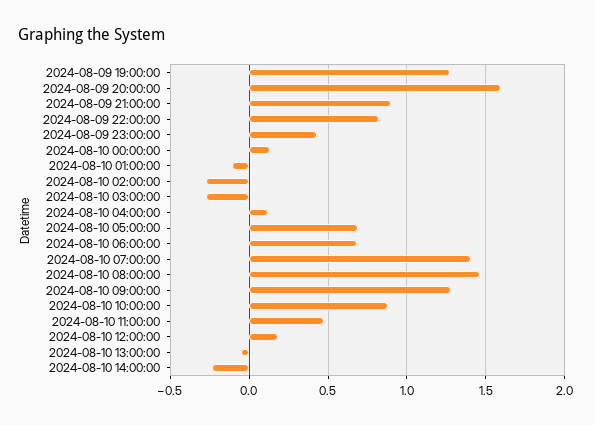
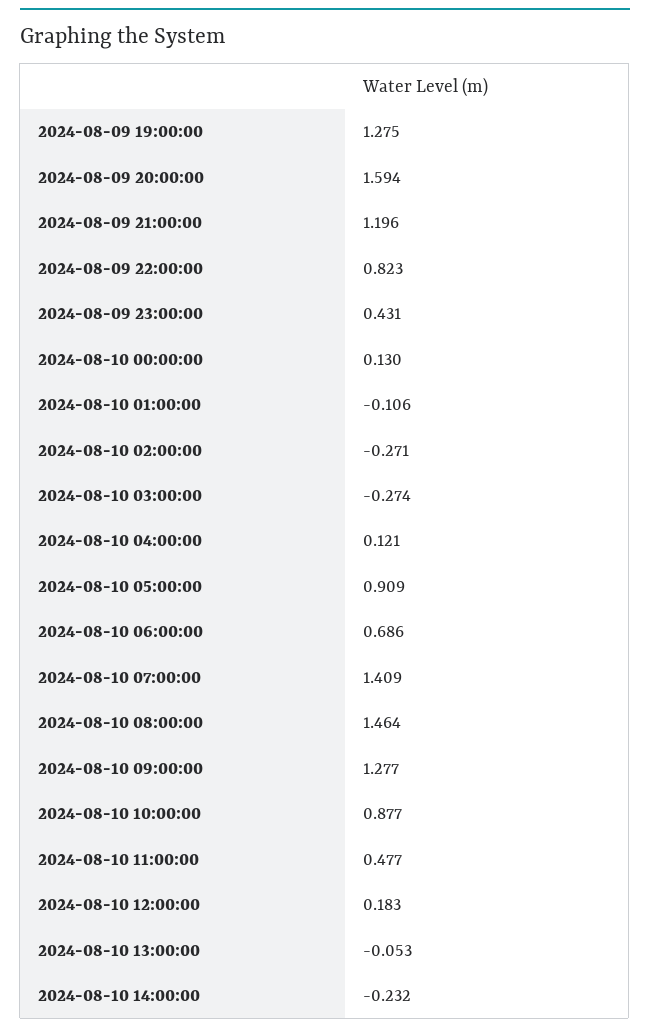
  {
    "2024-08-09 19:00:00": 1.275,
    "2024-08-09 20:00:00": 1.594,
-   "2024-08-09 21:00:00": 0.9,
+   "2024-08-09 21:00:00": 1.196,
    "2024-08-09 22:00:00": 0.823,
    "2024-08-09 23:00:00": 0.431,
    "2024-08-10 00:00:00": 0.13,
    "2024-08-10 01:00:00": -0.106,
    "2024-08-10 02:00:00": -0.271,
    "2024-08-10 03:00:00": -0.274,
    "2024-08-10 04:00:00": 0.121,
-   "2024-08-10 05:00:00": 0.7,
+   "2024-08-10 05:00:00": 0.909,
    "2024-08-10 06:00:00": 0.686,
    "2024-08-10 07:00:00": 1.409,
    "2024-08-10 08:00:00": 1.464,
    "2024-08-10 09:00:00": 1.277,
    "2024-08-10 10:00:00": 0.877,
    "2024-08-10 11:00:00": 0.477,
    "2024-08-10 12:00:00": 0.183,
    "2024-08-10 13:00:00": -0.053,
    "2024-08-10 14:00:00": -0.232
  }

